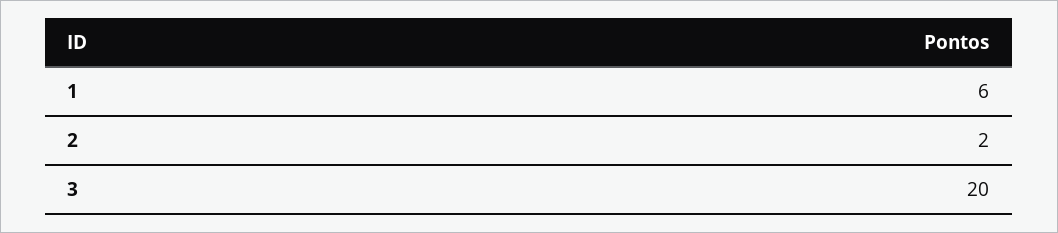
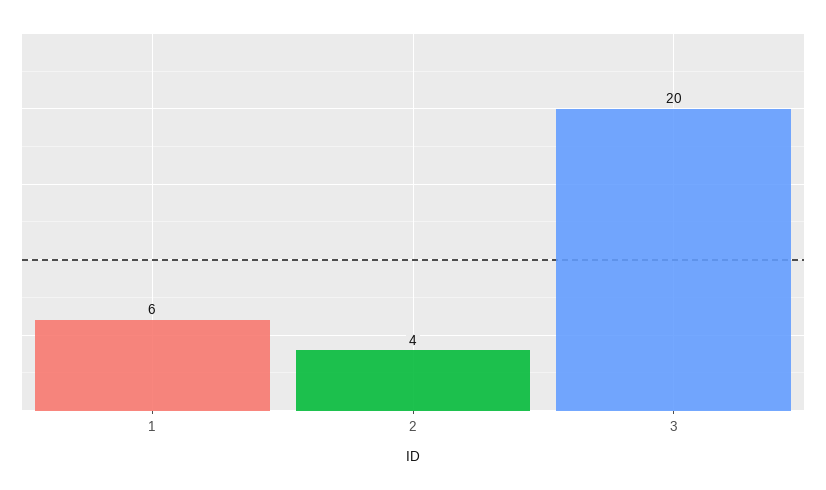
  {
    "1": 6,
-   "2": 2,
+   "2": 4,
    "3": 20
  }

